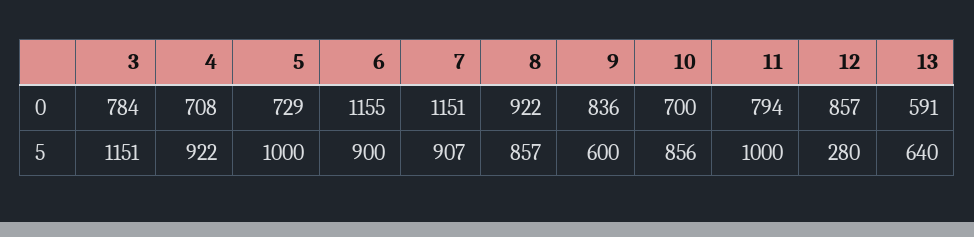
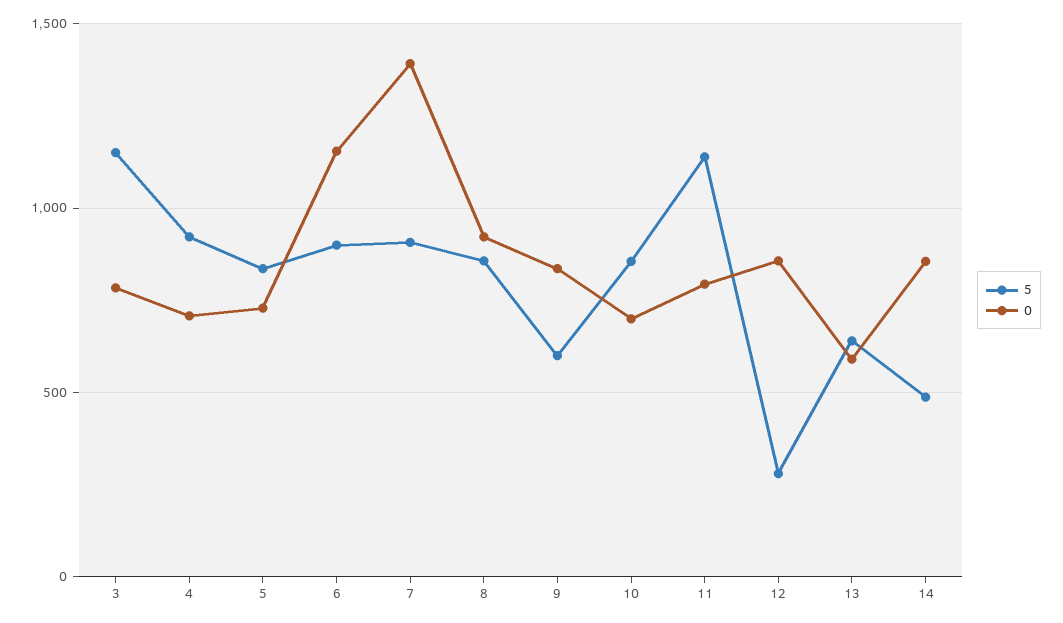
  {
    "0": {
      "3": 784,
      "4": 708,
      "5": 729,
      "6": 1155,
-     "7": 1151,
+     "7": 1400,
      "8": 922,
      "9": 836,
      "10": 700,
      "11": 794,
      "12": 857,
-     "13": 591
+     "13": 591,
+     "14": 850
    },
    "5": {
      "3": 1151,
      "4": 922,
-     "5": 1000,
+     "5": 850,
      "6": 900,
      "7": 907,
      "8": 857,
      "9": 600,
      "10": 856,
-     "11": 1000,
+     "11": 1150,
      "12": 280,
-     "13": 640
+     "13": 640,
+     "14": 500
    }
  }

